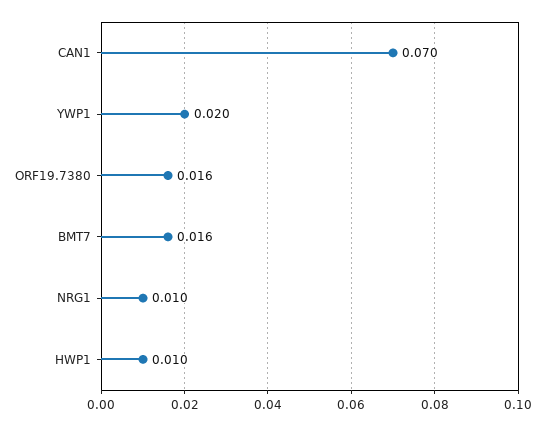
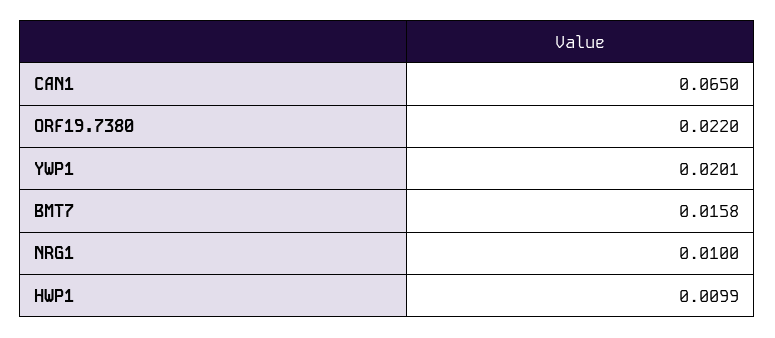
  {
-   "CAN1": 0.07,
+   "CAN1": 0.065,
    "YWP1": 0.0201,
-   "ORF19.7380": 0.016,
+   "ORF19.7380": 0.022,
    "BMT7": 0.0158,
    "NRG1": 0.01,
    "HWP1": 0.0099
  }

